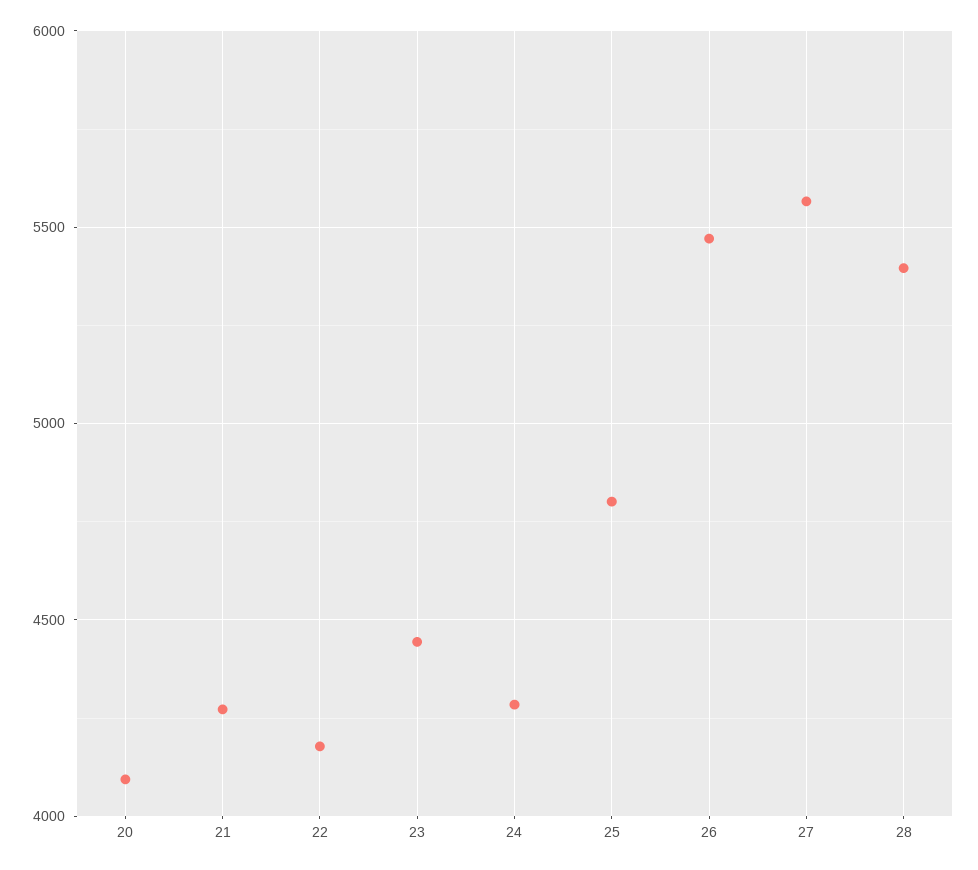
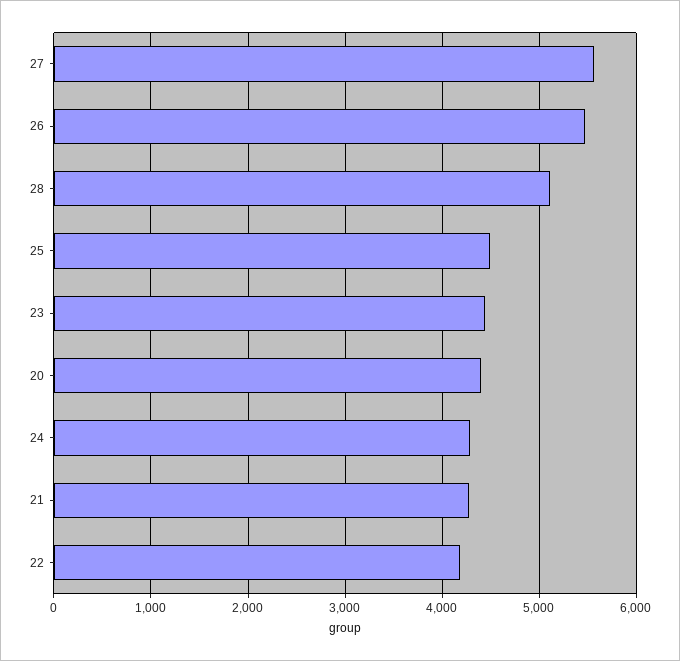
  {
-   "20": 4100,
+   "20": 4400,
    "21": 4250,
    "22": 4200,
    "23": 4450,
    "24": 4300,
-   "25": 4800,
+   "25": 4500,
    "26": 5450,
    "27": 5550,
-   "28": 5400
+   "28": 5100
  }

